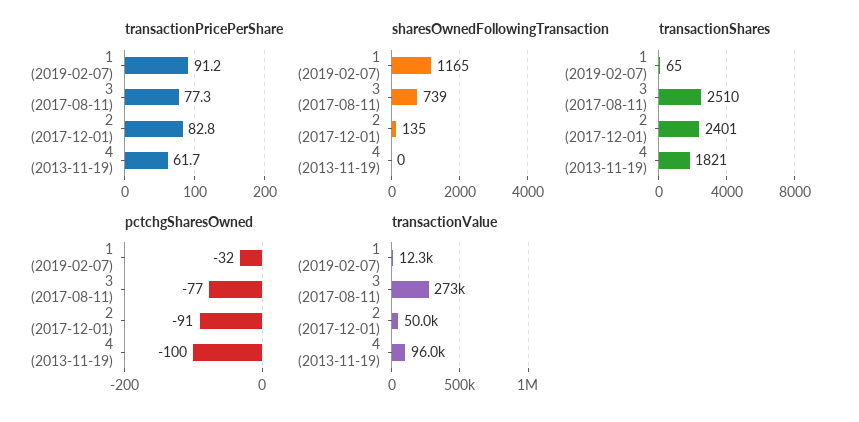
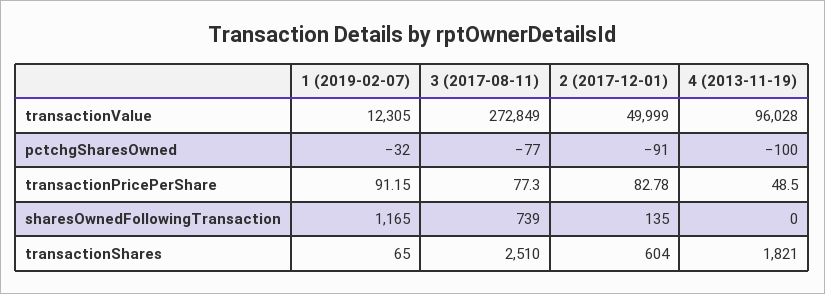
  {
    "transactionPricePerShare": {
      "1 (2019-02-07)": 91.15,
      "3 (2017-08-11)": 77.3,
      "2 (2017-12-01)": 82.78,
-     "4 (2013-11-19)": 61.7
+     "4 (2013-11-19)": 48.5
    },
    "sharesOwnedFollowingTransaction": {
      "1 (2019-02-07)": 1165,
      "3 (2017-08-11)": 739,
      "2 (2017-12-01)": 135,
      "4 (2013-11-19)": 0
    },
    "transactionShares": {
      "1 (2019-02-07)": 65,
      "3 (2017-08-11)": 2510,
-     "2 (2017-12-01)": 2401,
+     "2 (2017-12-01)": 604,
      "4 (2013-11-19)": 1821
    },
    "pctchgSharesOwned": {
      "1 (2019-02-07)": -32,
      "3 (2017-08-11)": -77,
      "2 (2017-12-01)": -91,
      "4 (2013-11-19)": -100
    },
    "transactionValue": {
      "1 (2019-02-07)": 12305,
      "3 (2017-08-11)": 272849,
      "2 (2017-12-01)": 49999,
      "4 (2013-11-19)": 96028
    }
  }

